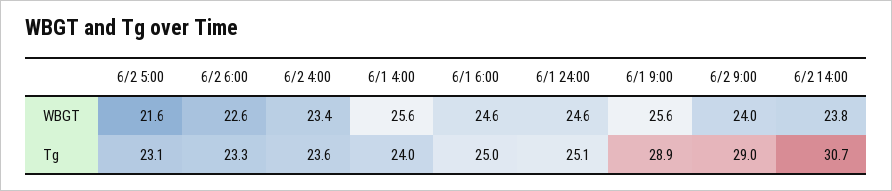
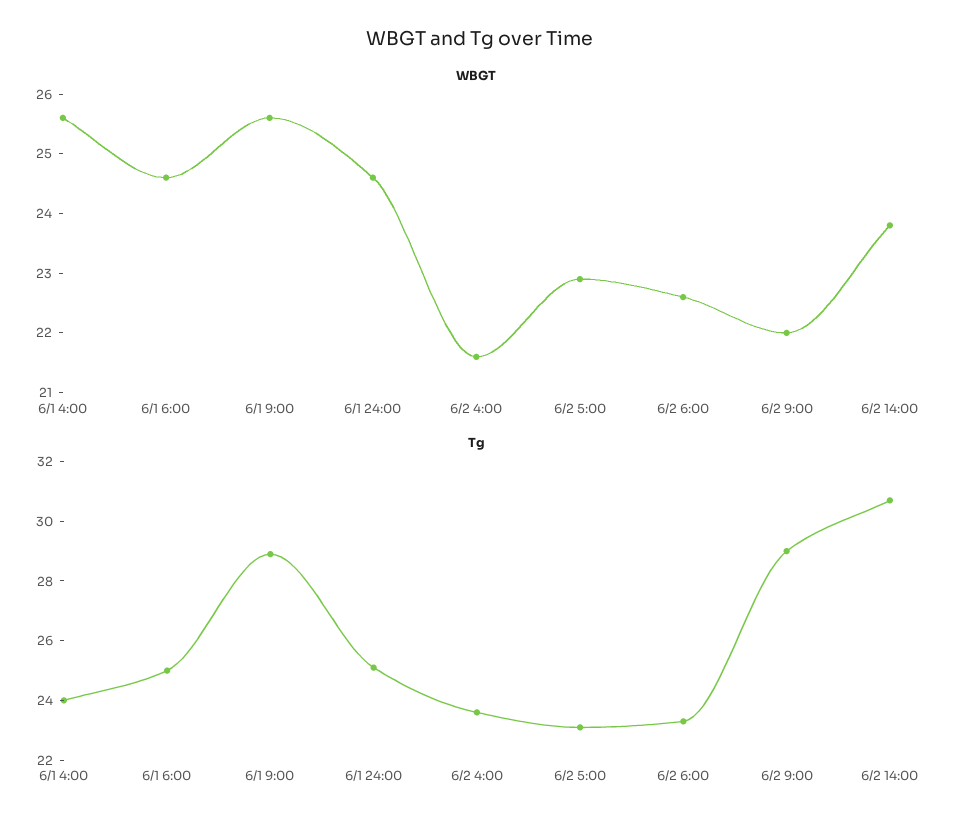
  {
    "WBGT": {
-     "6/2 5:00": 21.6,
+     "6/2 5:00": 23,
      "6/2 6:00": 22.6,
-     "6/2 4:00": 23.4,
+     "6/2 4:00": 21.5,
      "6/1 4:00": 25.6,
      "6/1 6:00": 24.6,
      "6/1 24:00": 24.6,
      "6/1 9:00": 25.6,
-     "6/2 9:00": 24,
+     "6/2 9:00": 22,
      "6/2 14:00": 23.8
    },
    "Tg": {
      "6/2 5:00": 23.1,
      "6/2 6:00": 23.3,
      "6/2 4:00": 23.6,
      "6/1 4:00": 24,
      "6/1 6:00": 25,
      "6/1 24:00": 25.1,
      "6/1 9:00": 28.9,
      "6/2 9:00": 29,
      "6/2 14:00": 30.7
    }
  }

